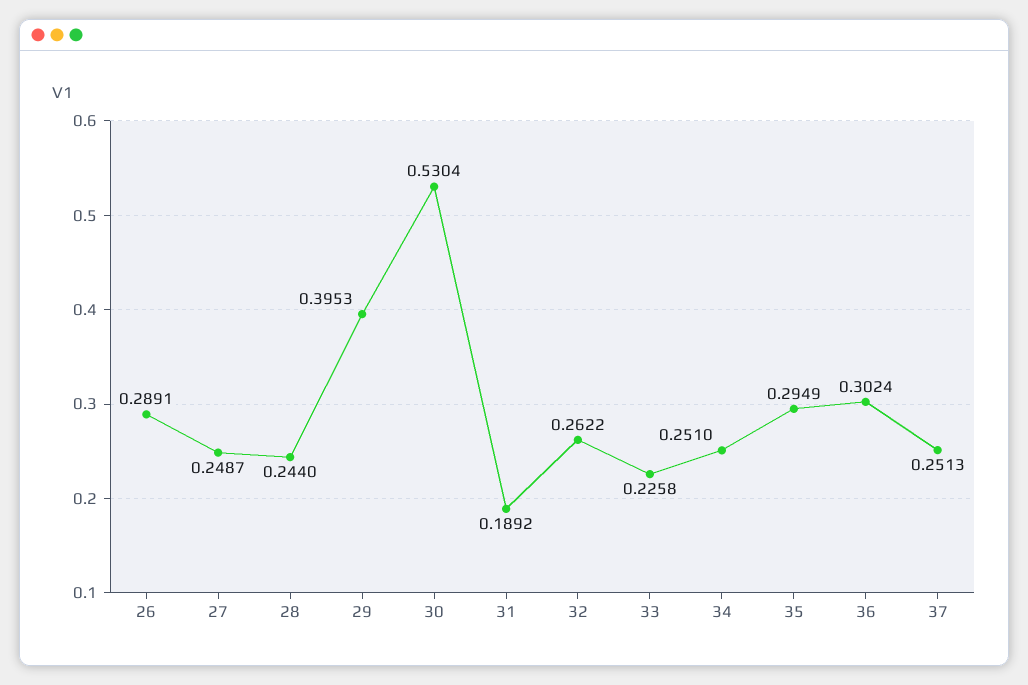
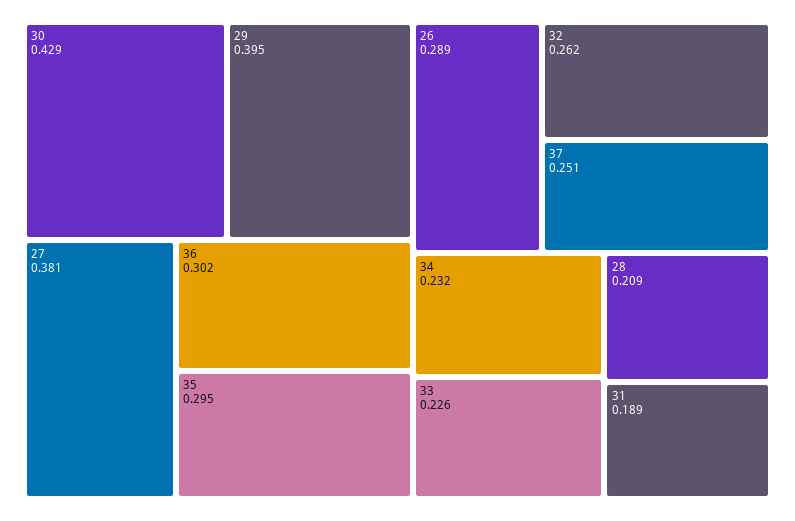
  {
    "26": 0.2891,
-   "27": 0.2487,
+   "27": 0.381,
-   "28": 0.244,
+   "28": 0.209,
    "29": 0.3953,
-   "30": 0.5304,
+   "30": 0.429,
    "31": 0.1892,
    "32": 0.2622,
    "33": 0.2258,
-   "34": 0.251,
+   "34": 0.232,
    "35": 0.2949,
    "36": 0.3024,
    "37": 0.2513
  }

